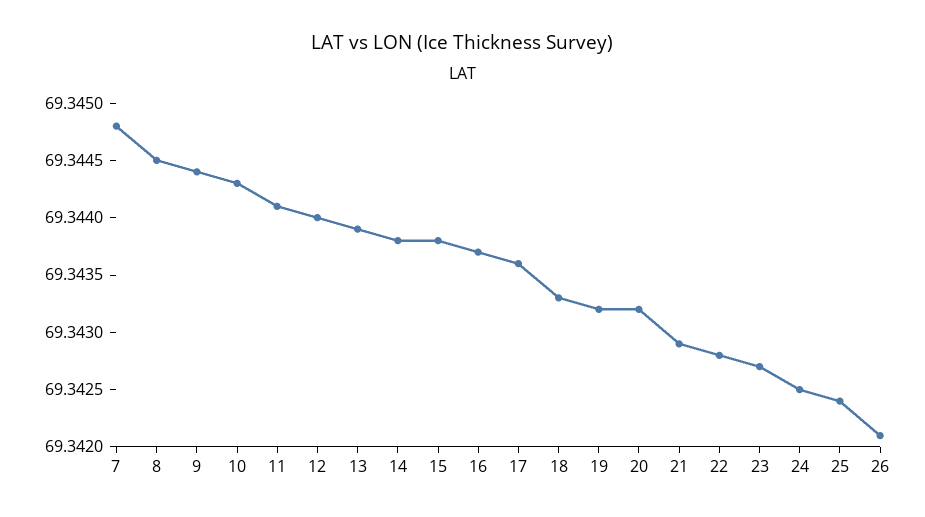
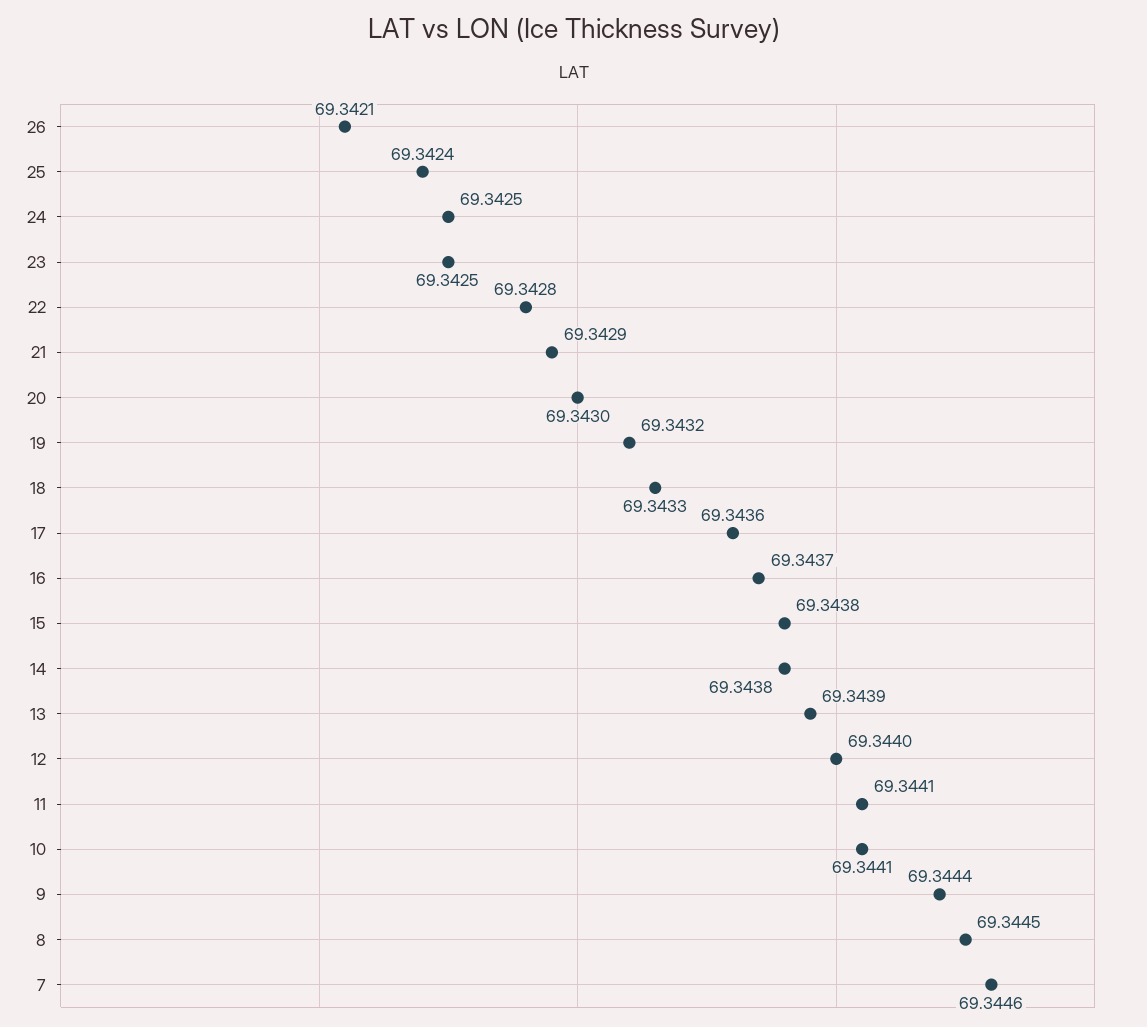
  {
-   "7": 69.3448,
+   "7": 69.3446,
    "8": 69.3445,
    "9": 69.3444,
-   "10": 69.3443,
+   "10": 69.3441,
    "11": 69.3441,
    "12": 69.344,
    "13": 69.3439,
    "14": 69.3438,
    "15": 69.3438,
    "16": 69.3437,
    "17": 69.3436,
    "18": 69.3433,
    "19": 69.3432,
-   "20": 69.3432,
+   "20": 69.343,
    "21": 69.3429,
    "22": 69.3428,
-   "23": 69.3427,
+   "23": 69.3425,
    "24": 69.3425,
    "25": 69.3424,
    "26": 69.3421
  }

